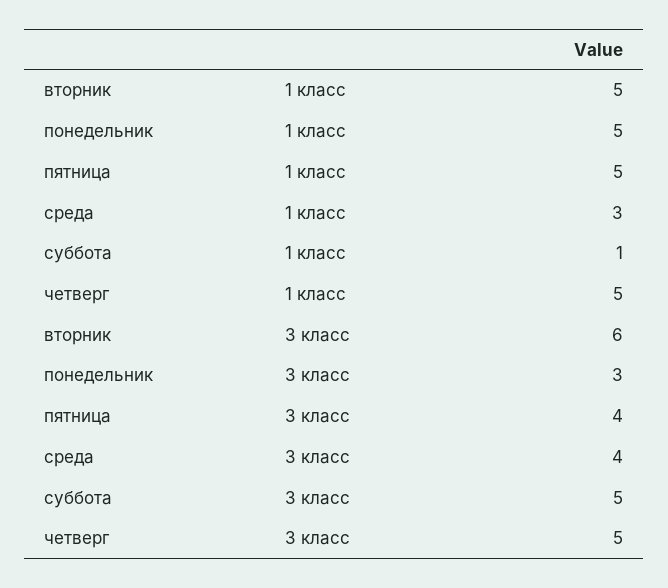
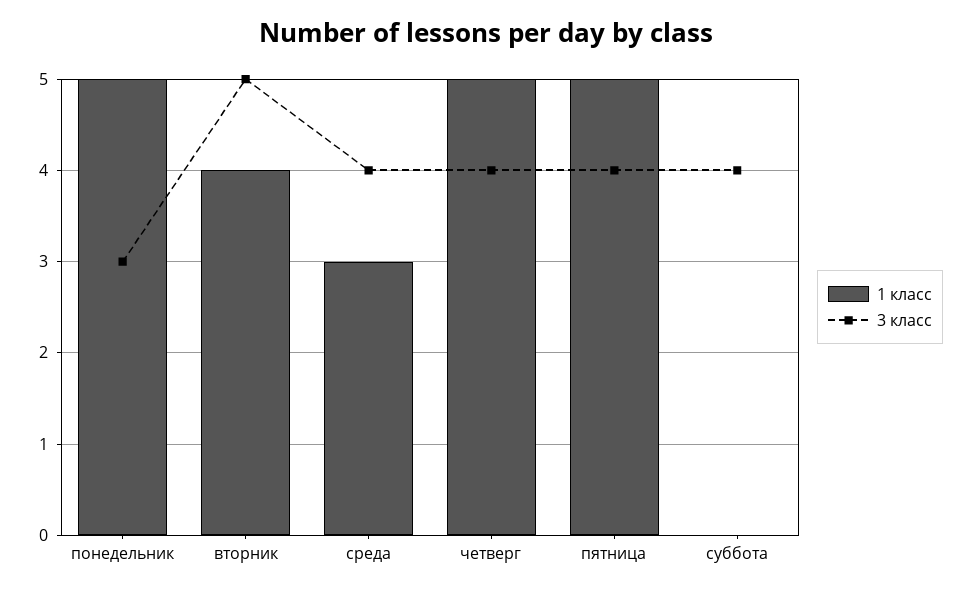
  {
    "1 класс": {
-     "вторник": 5,
+     "вторник": 4,
      "понедельник": 5,
      "пятница": 5,
      "среда": 3,
-     "суббота": 1,
+     "суббота": 0,
      "четверг": 5
    },
    "3 класс": {
-     "вторник": 6,
+     "вторник": 5,
      "понедельник": 3,
      "пятница": 4,
      "среда": 4,
-     "суббота": 5,
+     "суббота": 4,
-     "четверг": 5
+     "четверг": 4
    }
  }

